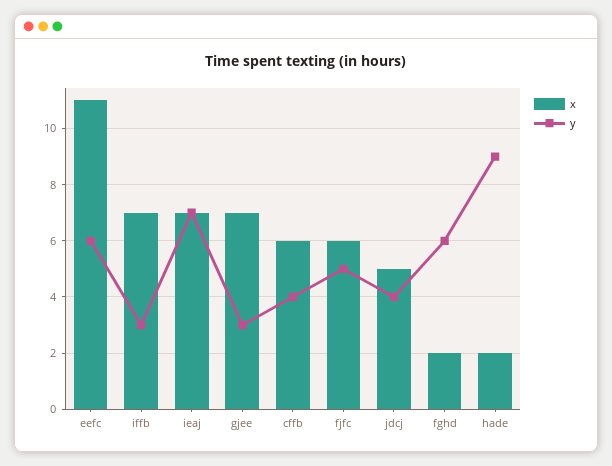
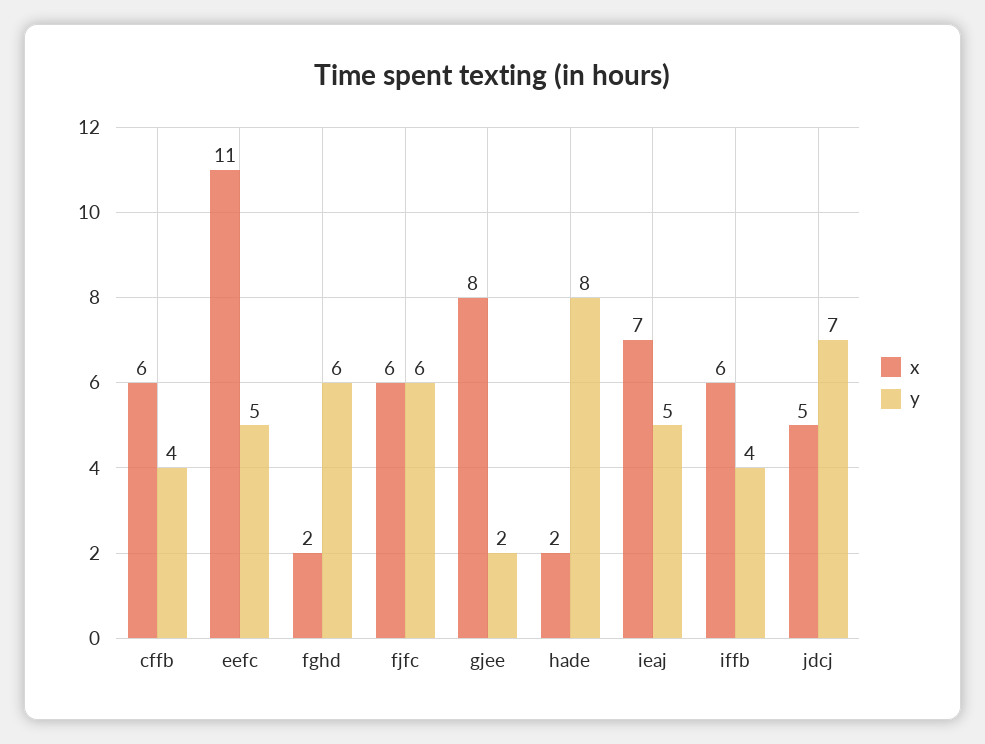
  {
    "x": {
      "eefc": 11,
-     "iffb": 7,
+     "iffb": 6,
      "ieaj": 7,
-     "gjee": 7,
+     "gjee": 8,
      "cffb": 6,
      "fjfc": 6,
      "jdcj": 5,
      "fghd": 2,
      "hade": 2
    },
    "y": {
-     "eefc": 6,
+     "eefc": 5,
-     "iffb": 3,
+     "iffb": 4,
-     "ieaj": 7,
+     "ieaj": 5,
-     "gjee": 3,
+     "gjee": 2,
      "cffb": 4,
-     "fjfc": 5,
+     "fjfc": 6,
-     "jdcj": 4,
+     "jdcj": 7,
      "fghd": 6,
-     "hade": 9
+     "hade": 8
    }
  }

